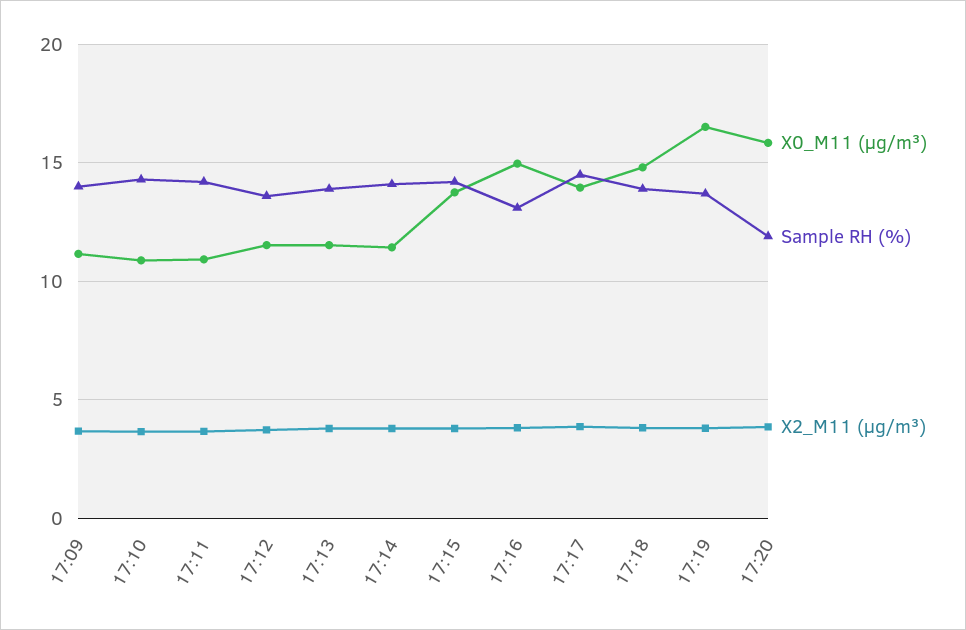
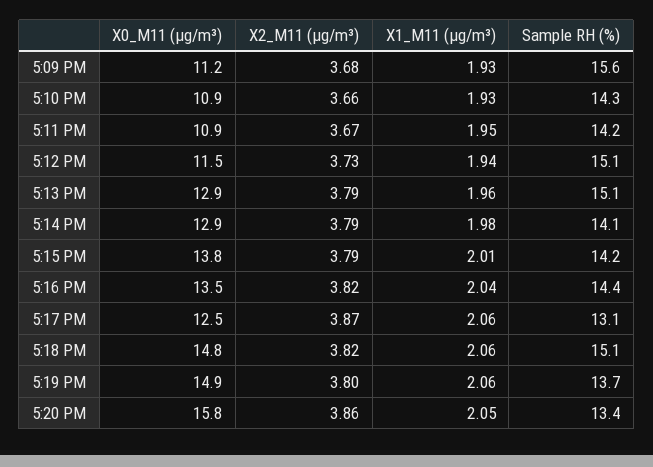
  {
    "X0_M11 (μg/m³)": {
      "17:09": 11.2,
      "17:10": 10.9,
      "17:11": 10.9,
      "17:12": 11.5,
-     "17:13": 11.5,
+     "17:13": 12.9,
-     "17:14": 11.5,
+     "17:14": 12.9,
      "17:15": 13.8,
-     "17:16": 15,
+     "17:16": 13.5,
-     "17:17": 14,
+     "17:17": 12.5,
      "17:18": 14.8,
-     "17:19": 16.5,
+     "17:19": 14.9,
      "17:20": 15.8
    },
    "Sample RH (%)": {
-     "17:09": 14,
+     "17:09": 15.6,
      "17:10": 14.3,
      "17:11": 14.2,
-     "17:12": 13.5,
+     "17:12": 15.1,
-     "17:13": 14,
+     "17:13": 15.1,
      "17:14": 14.1,
      "17:15": 14.2,
-     "17:16": 13,
+     "17:16": 14.4,
-     "17:17": 14.5,
+     "17:17": 13.1,
-     "17:18": 14,
+     "17:18": 15.1,
      "17:19": 13.7,
-     "17:20": 12
+     "17:20": 13.4
    },
    "X2_M11 (μg/m³)": {
      "17:09": 3.68,
      "17:10": 3.66,
      "17:11": 3.67,
      "17:12": 3.73,
      "17:13": 3.79,
      "17:14": 3.79,
      "17:15": 3.79,
      "17:16": 3.82,
      "17:17": 3.87,
      "17:18": 3.82,
      "17:19": 3.8,
      "17:20": 3.86
-   }
+   },
+   "X1_M11 (μg/m³)": {
+     "17:09": 1.93,
+     "17:10": 1.93,
+     "17:11": 1.95,
+     "17:12": 1.94,
+     "17:13": 1.96,
+     "17:14": 1.98,
+     "17:15": 2.01,
+     "17:16": 2.04,
+     "17:17": 2.06,
+     "17:18": 2.06,
+     "17:19": 2.06,
+     "17:20": 2.05
+   }
  }

